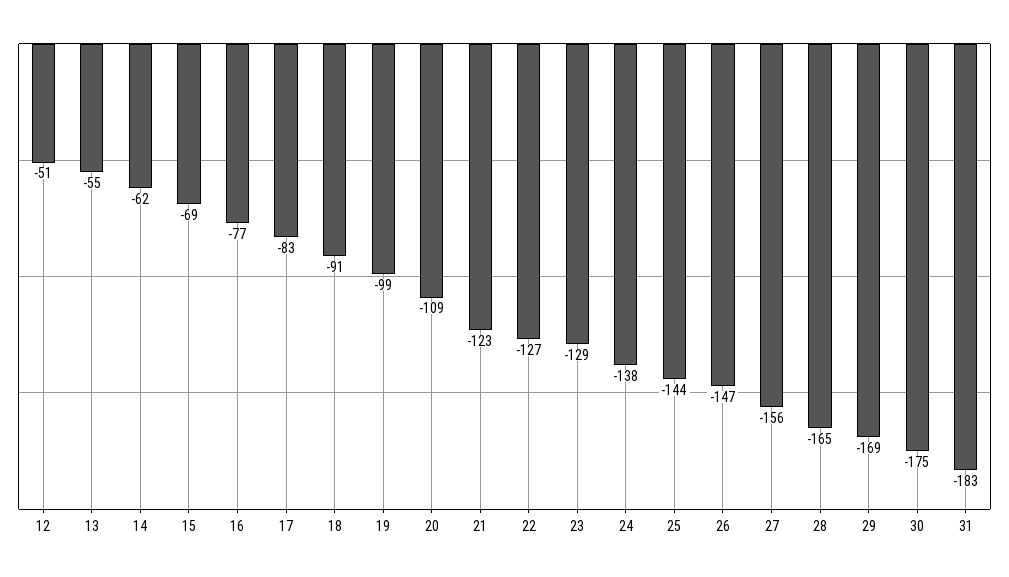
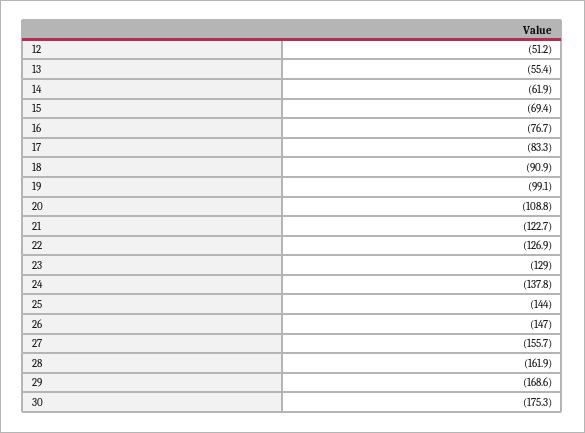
  {
    "12": -51.2,
    "13": -55.4,
    "14": -61.9,
    "15": -69.4,
    "16": -76.7,
    "17": -83.3,
    "18": -90.9,
    "19": -99.1,
    "20": -108.8,
    "21": -122.7,
    "22": -126.9,
    "23": -129,
    "24": -137.8,
    "25": -144,
    "26": -147,
    "27": -155.7,
-   "28": -165,
+   "28": -161.9,
    "29": -168.6,
-   "30": -175.3,
+   "30": -175.3
-   "31": -183
  }

